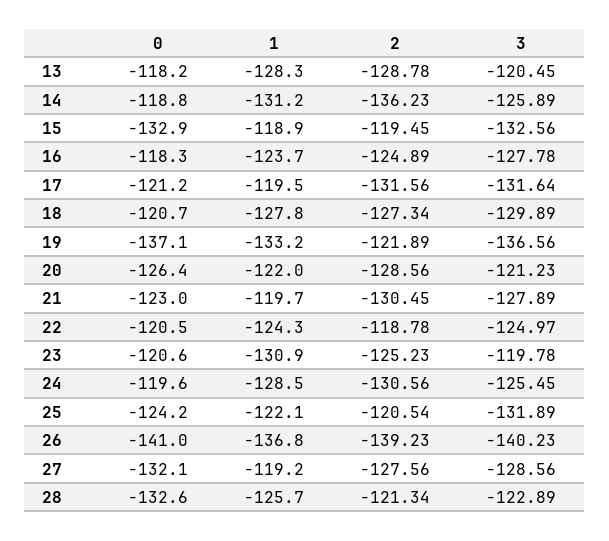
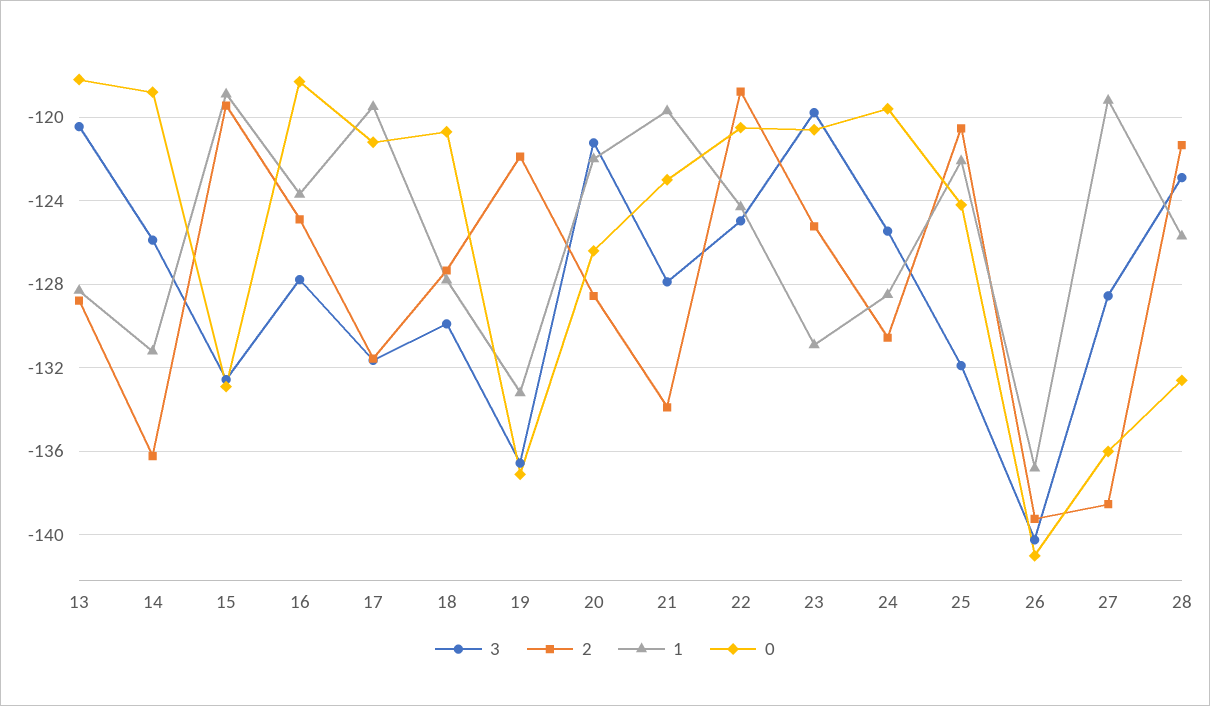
  {
    "0": {
      "13": -118.2,
      "14": -118.8,
      "15": -132.9,
      "16": -118.3,
      "17": -121.2,
      "18": -120.7,
      "19": -137.1,
      "20": -126.4,
      "21": -123,
      "22": -120.5,
      "23": -120.6,
      "24": -119.6,
      "25": -124.2,
      "26": -141,
-     "27": -132.1,
+     "27": -136,
      "28": -132.6
    },
    "1": {
      "13": -128.3,
      "14": -131.2,
      "15": -118.9,
      "16": -123.7,
      "17": -119.5,
      "18": -127.8,
      "19": -133.2,
      "20": -122,
      "21": -119.7,
      "22": -124.3,
      "23": -130.9,
      "24": -128.5,
      "25": -122.1,
      "26": -136.8,
      "27": -119.2,
      "28": -125.7
    },
    "2": {
      "13": -128.78,
      "14": -136.23,
      "15": -119.45,
      "16": -124.89,
      "17": -131.56,
      "18": -127.34,
      "19": -121.89,
      "20": -128.56,
-     "21": -130.45,
+     "21": -134,
      "22": -118.78,
      "23": -125.23,
      "24": -130.56,
      "25": -120.54,
      "26": -139.23,
-     "27": -127.56,
+     "27": -138.5,
      "28": -121.34
    },
    "3": {
      "13": -120.45,
      "14": -125.89,
      "15": -132.56,
      "16": -127.78,
      "17": -131.64,
      "18": -129.89,
      "19": -136.56,
      "20": -121.23,
      "21": -127.89,
      "22": -124.97,
      "23": -119.78,
      "24": -125.45,
      "25": -131.89,
      "26": -140.23,
      "27": -128.56,
      "28": -122.89
    }
  }

